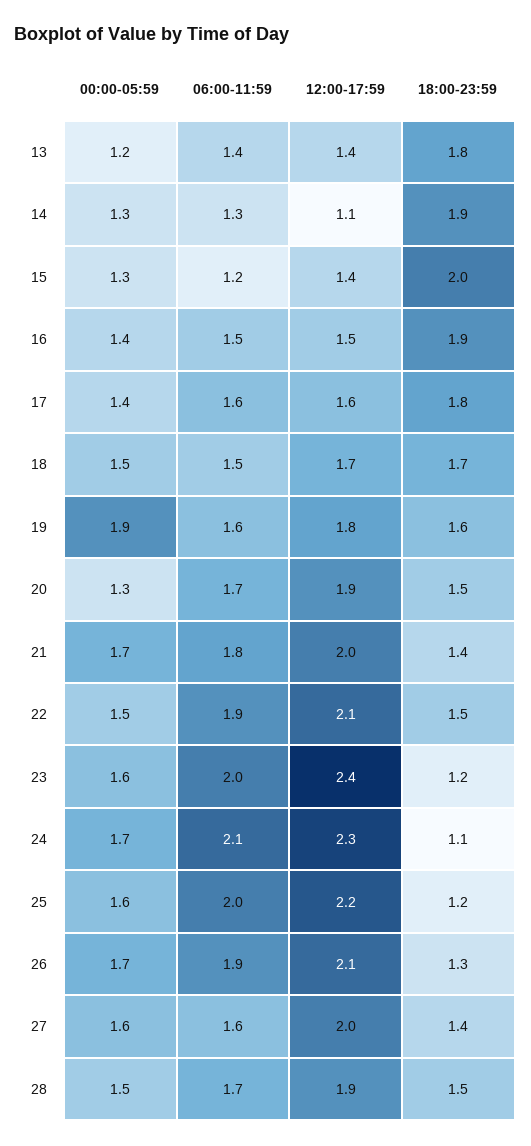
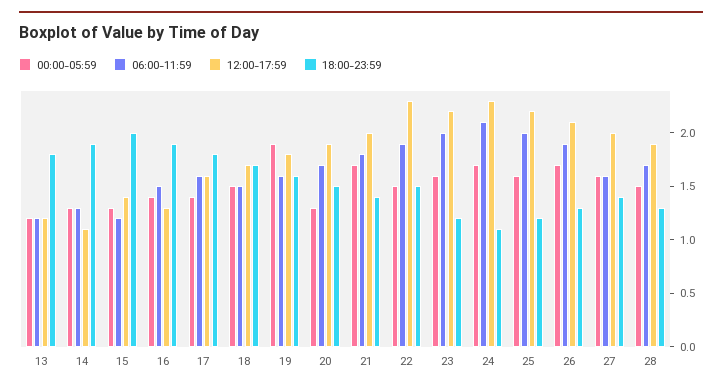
  {
    "00:00-05:59": {
      "13": 1.2,
      "14": 1.3,
      "15": 1.3,
      "16": 1.4,
      "17": 1.4,
      "18": 1.5,
      "19": 1.9,
      "20": 1.3,
      "21": 1.7,
      "22": 1.5,
      "23": 1.6,
      "24": 1.7,
      "25": 1.6,
      "26": 1.7,
      "27": 1.6,
      "28": 1.5
    },
    "06:00-11:59": {
-     "13": 1.4,
+     "13": 1.2,
      "14": 1.3,
      "15": 1.2,
      "16": 1.5,
      "17": 1.6,
      "18": 1.5,
      "19": 1.6,
      "20": 1.7,
      "21": 1.8,
      "22": 1.9,
      "23": 2,
      "24": 2.1,
      "25": 2,
      "26": 1.9,
      "27": 1.6,
      "28": 1.7
    },
    "12:00-17:59": {
-     "13": 1.4,
+     "13": 1.2,
      "14": 1.1,
      "15": 1.4,
-     "16": 1.5,
+     "16": 1.3,
      "17": 1.6,
      "18": 1.7,
      "19": 1.8,
      "20": 1.9,
      "21": 2,
-     "22": 2.1,
+     "22": 2.3,
-     "23": 2.4,
+     "23": 2.2,
      "24": 2.3,
      "25": 2.2,
      "26": 2.1,
      "27": 2,
      "28": 1.9
    },
    "18:00-23:59": {
      "13": 1.8,
      "14": 1.9,
      "15": 2,
      "16": 1.9,
      "17": 1.8,
      "18": 1.7,
      "19": 1.6,
      "20": 1.5,
      "21": 1.4,
      "22": 1.5,
      "23": 1.2,
      "24": 1.1,
      "25": 1.2,
      "26": 1.3,
      "27": 1.4,
-     "28": 1.5
+     "28": 1.3
    }
  }

